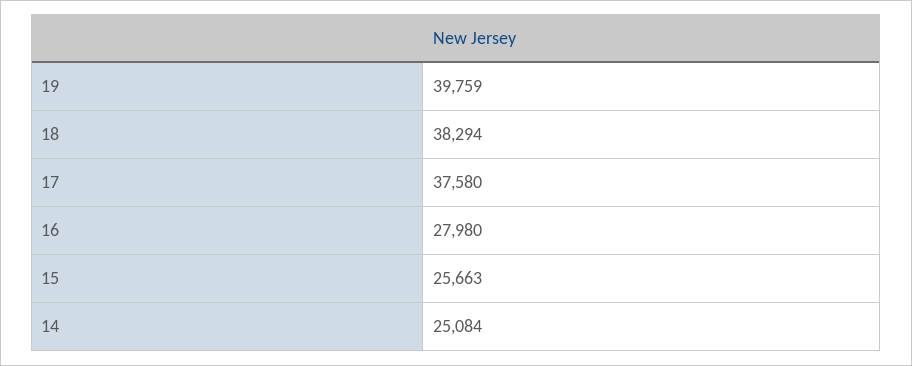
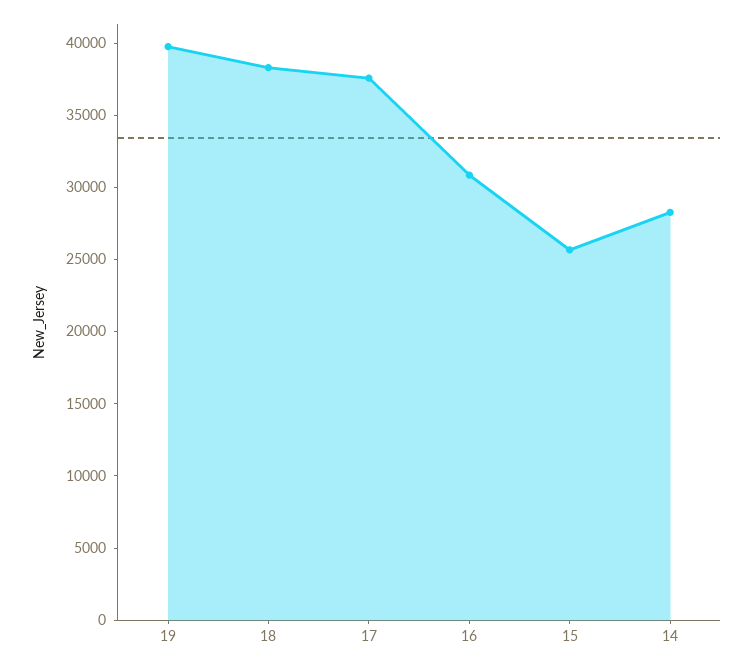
  {
    "19": 39759,
    "18": 38294,
    "17": 37580,
-   "16": 27980,
+   "16": 31000,
    "15": 25663,
-   "14": 25084
+   "14": 28000
  }

